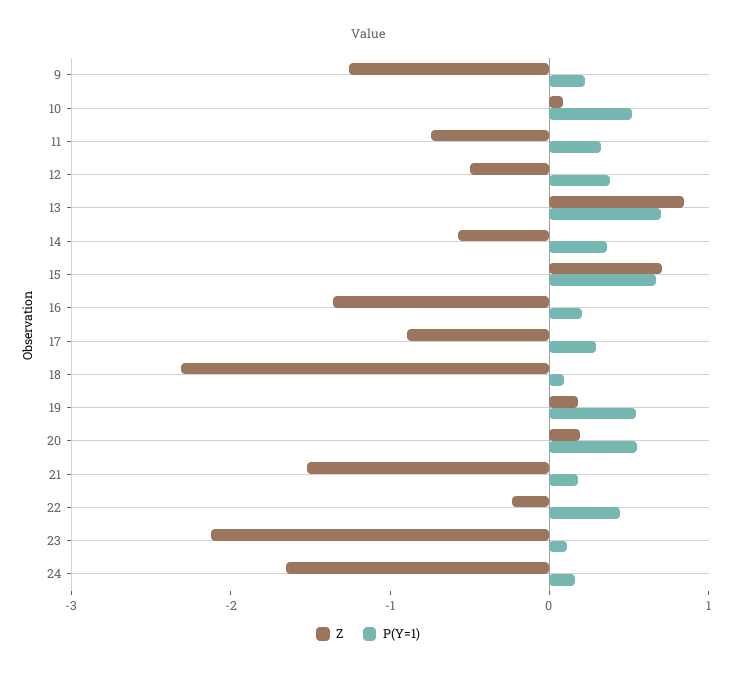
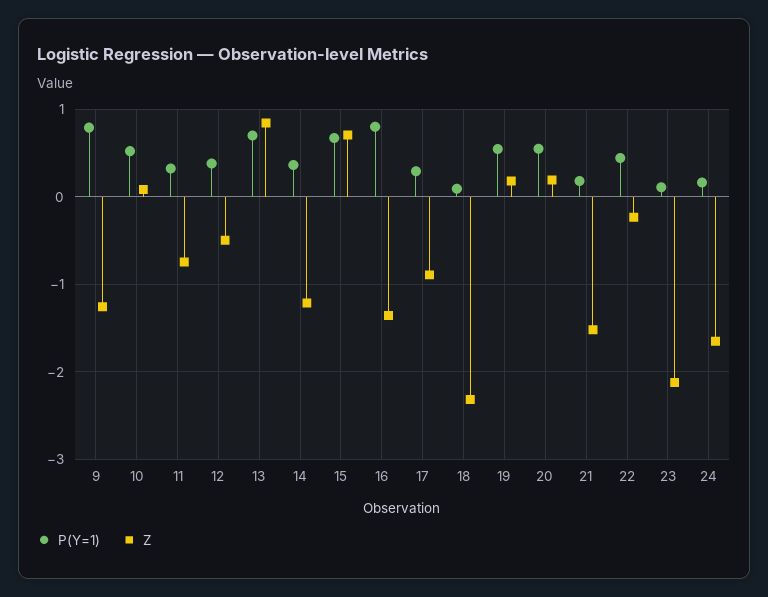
  {
    "Z": {
      "9": -1.3,
      "10": 0.1,
      "11": -0.7,
      "12": -0.5,
      "13": 0.8,
-     "14": -0.6,
+     "14": -1.2,
      "15": 0.7,
      "16": -1.4,
      "17": -0.9,
      "18": -2.3,
      "19": 0.2,
      "20": 0.2,
      "21": -1.5,
      "22": -0.2,
      "23": -2.1,
      "24": -1.7
    },
    "P(Y=1)": {
-     "9": 0.2,
+     "9": 0.8,
      "10": 0.5,
      "11": 0.3,
      "12": 0.4,
      "13": 0.7,
      "14": 0.4,
      "15": 0.7,
-     "16": 0.2,
+     "16": 0.8,
      "17": 0.3,
      "18": 0.1,
      "19": 0.5,
      "20": 0.5,
      "21": 0.2,
      "22": 0.4,
      "23": 0.1,
      "24": 0.2
    }
  }

